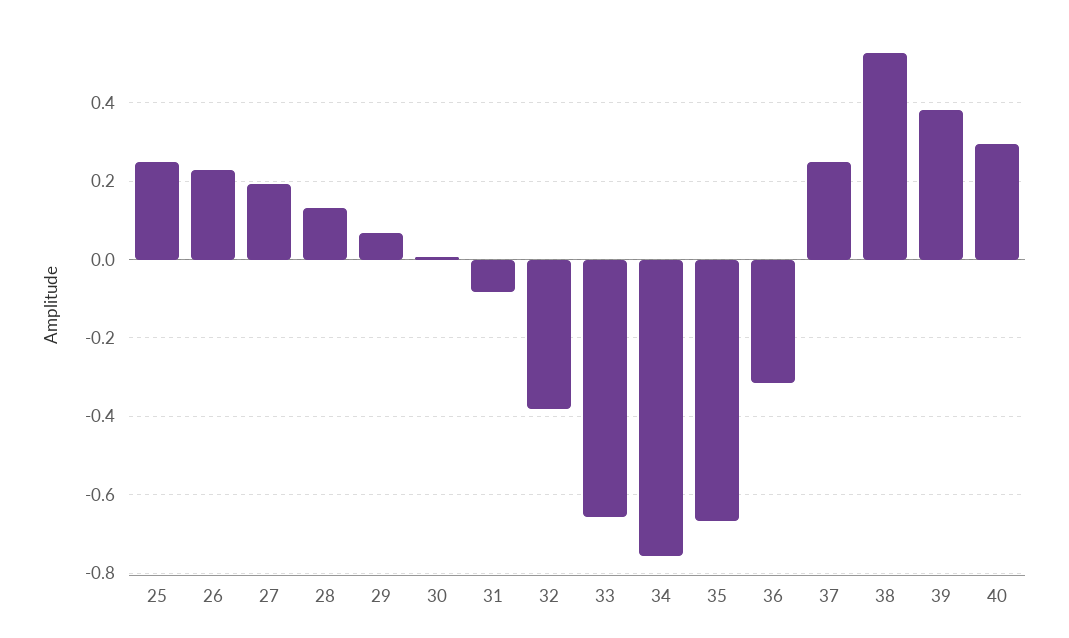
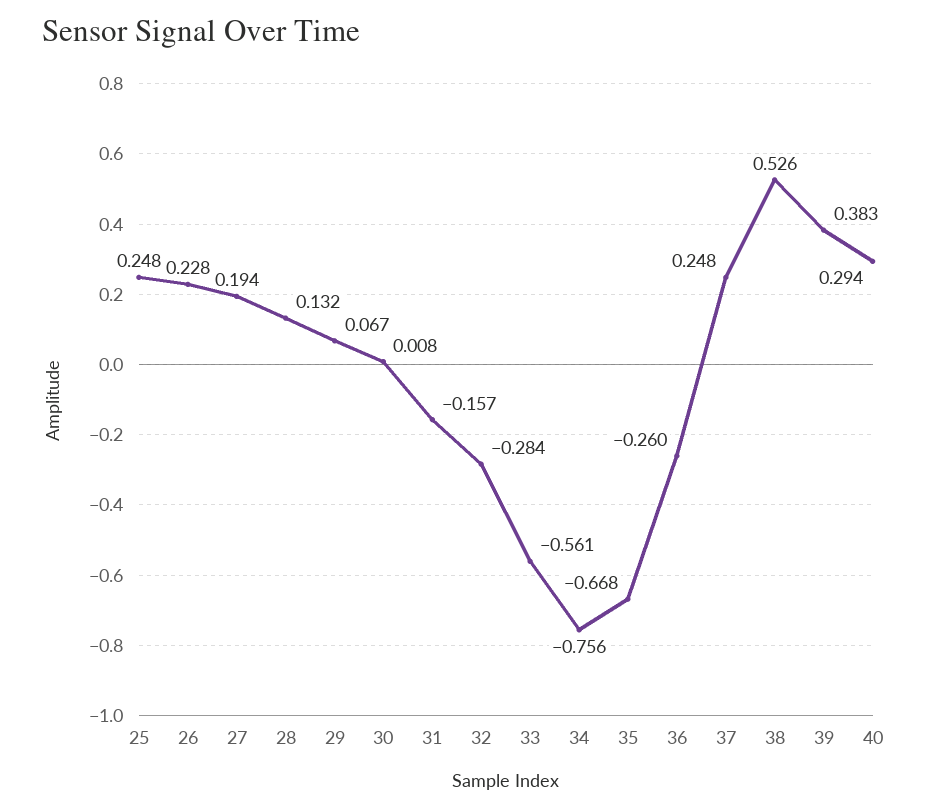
  {
    "25": 0.248,
    "26": 0.228,
    "27": 0.194,
    "28": 0.132,
    "29": 0.067,
    "30": 0.008,
-   "31": -0.08,
+   "31": -0.157,
-   "32": -0.38,
+   "32": -0.284,
-   "33": -0.66,
+   "33": -0.561,
    "34": -0.756,
    "35": -0.668,
-   "36": -0.32,
+   "36": -0.26,
    "37": 0.248,
    "38": 0.526,
    "39": 0.383,
    "40": 0.294
  }

